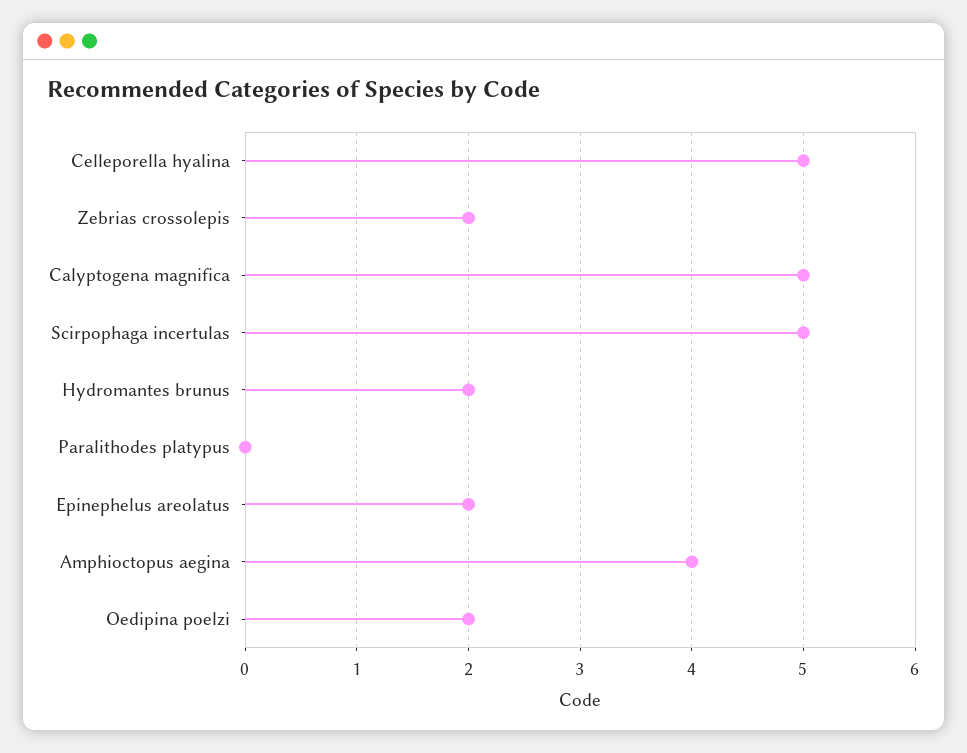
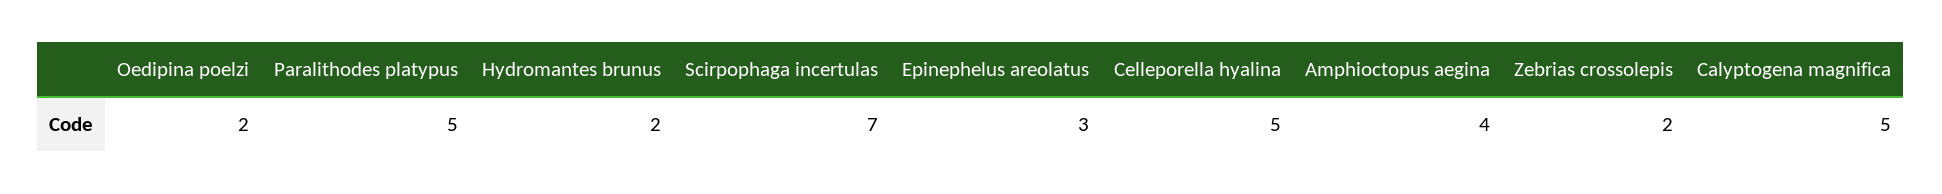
  {
    "Celleporella hyalina": 5,
    "Zebrias crossolepis": 2,
    "Calyptogena magnifica": 5,
-   "Scirpophaga incertulas": 5,
+   "Scirpophaga incertulas": 7,
    "Hydromantes brunus": 2,
-   "Paralithodes platypus": 0,
+   "Paralithodes platypus": 5,
-   "Epinephelus areolatus": 2,
+   "Epinephelus areolatus": 3,
    "Amphioctopus aegina": 4,
    "Oedipina poelzi": 2
  }

